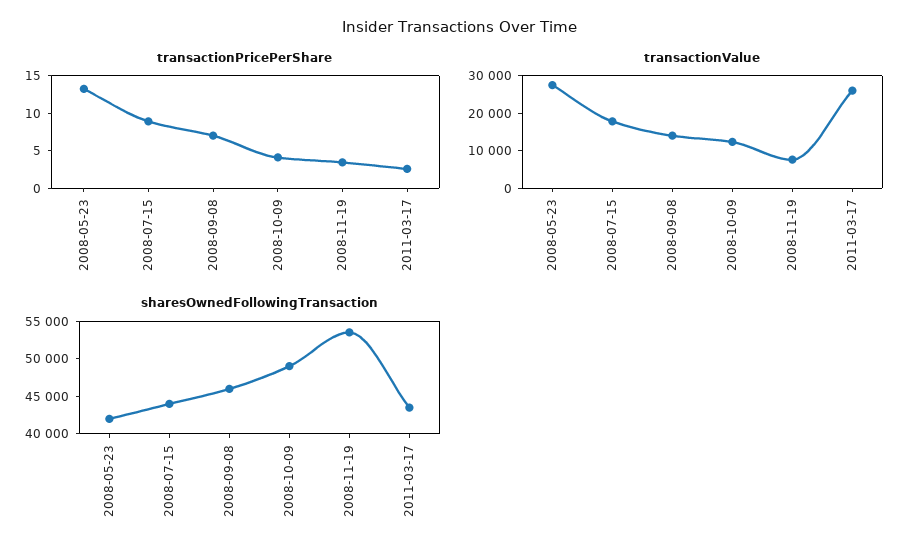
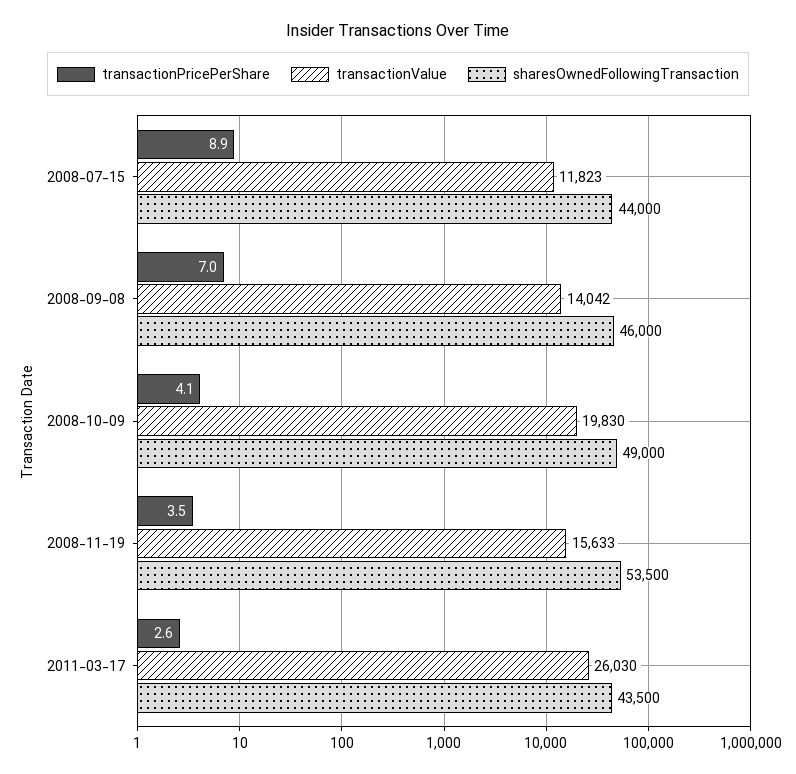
  {
    "transactionPricePerShare": {
-     "2008-05-23": 12.5,
      "2008-07-15": 8.9,
      "2008-09-08": 7,
      "2008-10-09": 4.1,
      "2008-11-19": 3.5,
      "2011-03-17": 2.6
    },
    "transactionValue": {
-     "2008-05-23": 27500,
-     "2008-07-15": 17500,
+     "2008-07-15": 11823,
      "2008-09-08": 14042,
-     "2008-10-09": 12500,
+     "2008-10-09": 19830,
-     "2008-11-19": 7500,
+     "2008-11-19": 15633,
      "2011-03-17": 26030
    },
    "sharesOwnedFollowingTransaction": {
-     "2008-05-23": 42500,
      "2008-07-15": 44000,
      "2008-09-08": 46000,
      "2008-10-09": 49000,
      "2008-11-19": 53500,
      "2011-03-17": 43500
    }
  }

